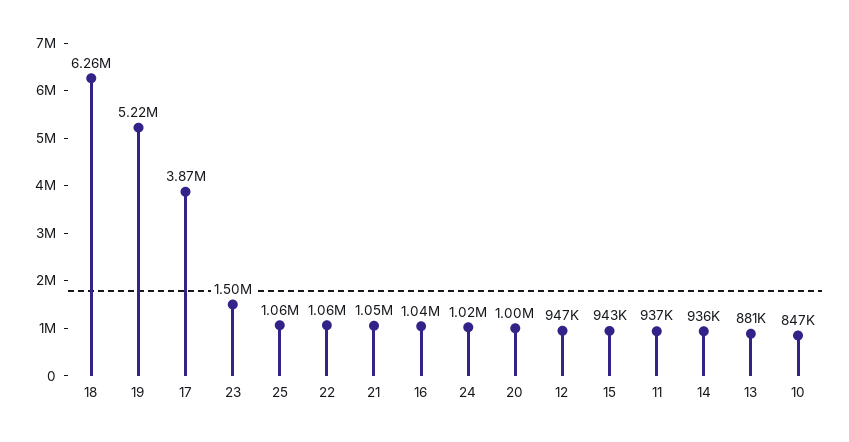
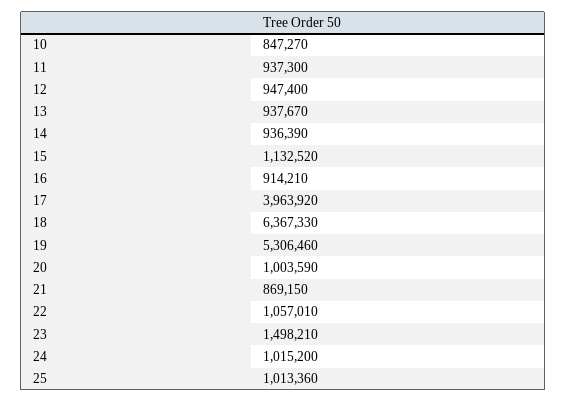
  {
-   "18": 6260000,
+   "18": 6367330,
-   "19": 5220000,
+   "19": 5306460,
-   "17": 3870000,
+   "17": 3963920,
    "23": 1498210,
-   "25": 1060000,
+   "25": 1013360,
    "22": 1057010,
-   "21": 1050000,
+   "21": 869150,
-   "16": 1040000,
+   "16": 914210,
    "24": 1015200,
    "20": 1003590,
    "12": 947400,
-   "15": 943000,
+   "15": 1132520,
    "11": 937300,
    "14": 936390,
-   "13": 881000,
+   "13": 937670,
    "10": 847270
  }

